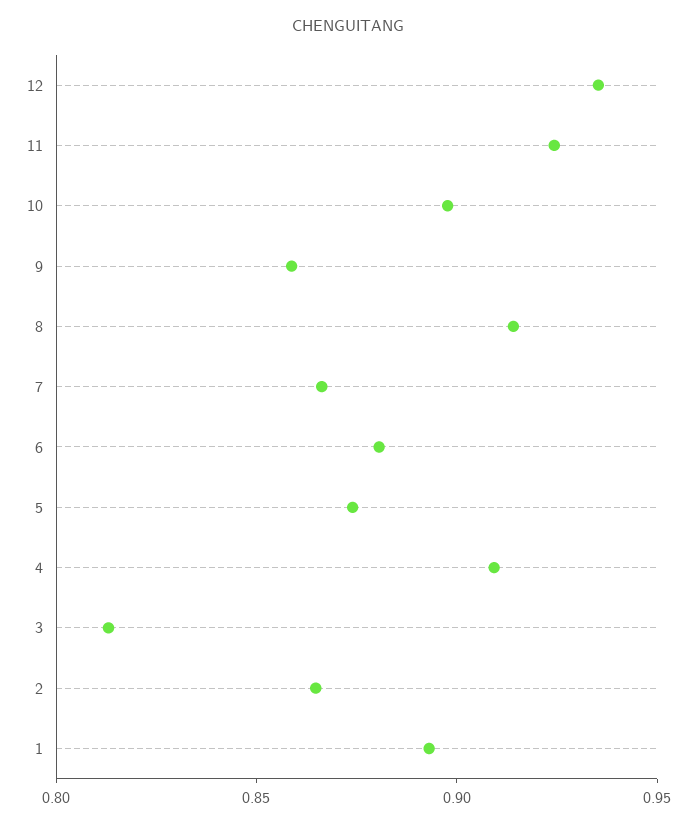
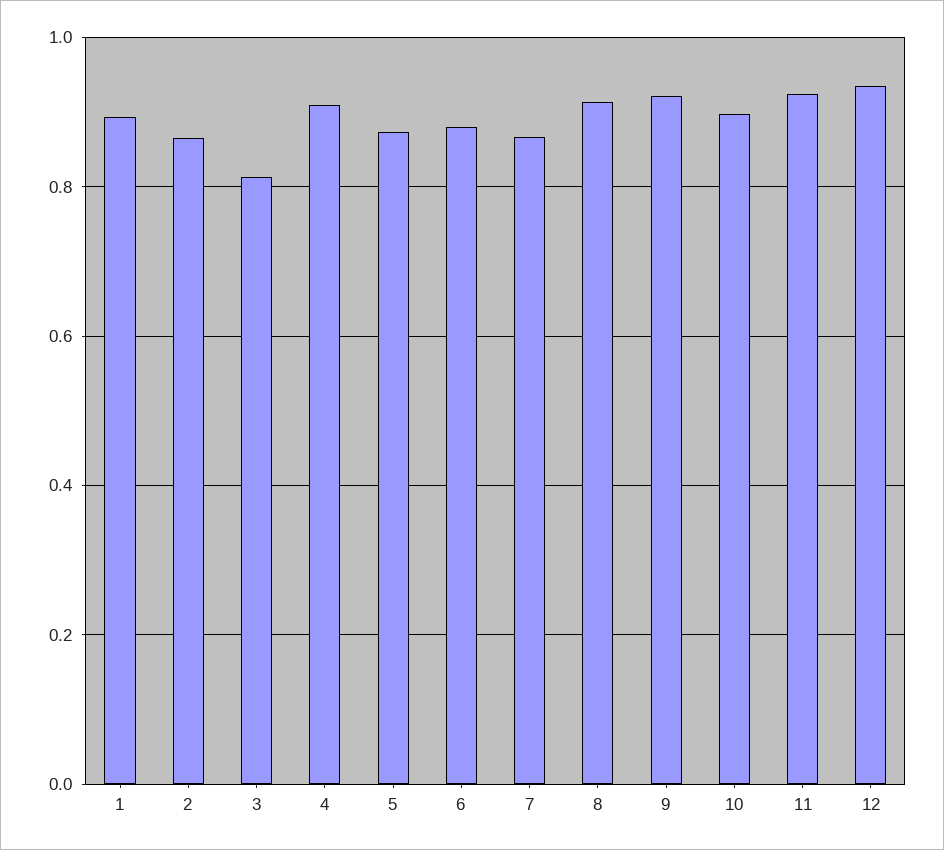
  {
    "12": 0.94,
    "11": 0.92,
    "10": 0.9,
-   "9": 0.86,
+   "9": 0.92,
    "8": 0.91,
    "7": 0.87,
    "6": 0.88,
    "5": 0.87,
    "4": 0.91,
    "3": 0.81,
    "2": 0.86,
    "1": 0.89
  }

